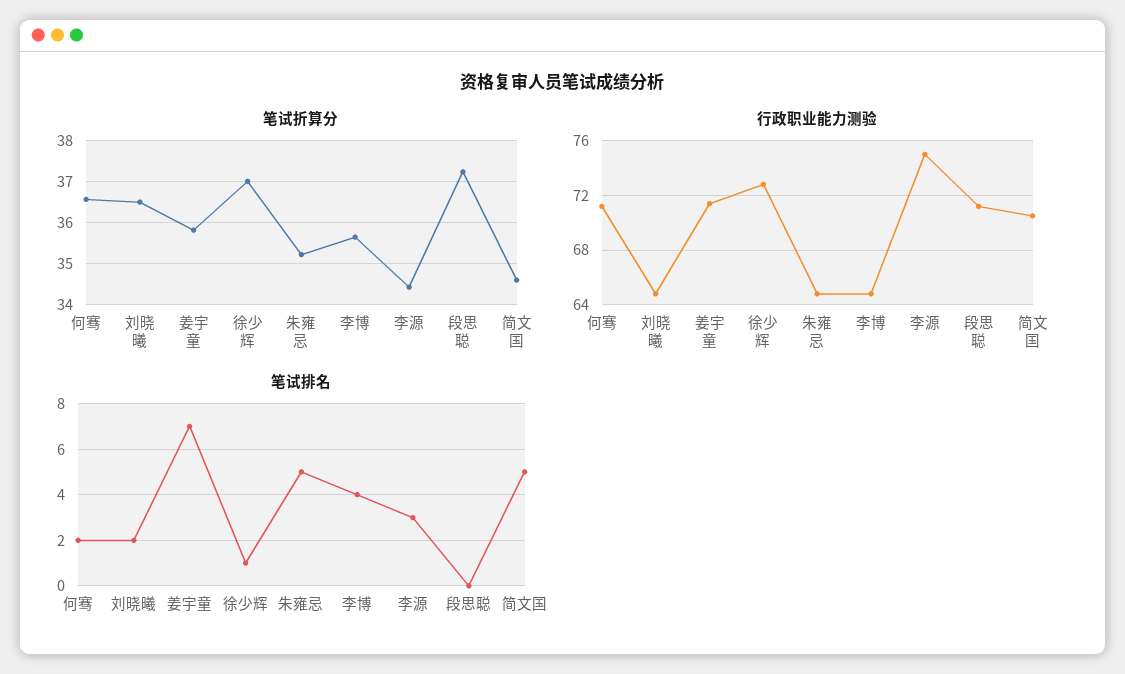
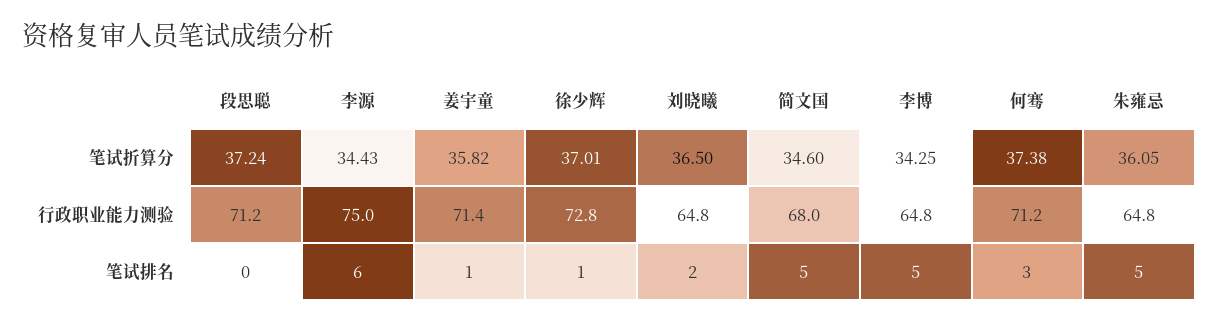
  {
    "笔试折算分": {
-     "何骞": 36.6,
+     "何骞": 37.38,
      "刘晓曦": 36.5,
      "姜宇童": 35.82,
      "徐少辉": 37.01,
-     "朱雍忌": 35.2,
+     "朱雍忌": 36.05,
-     "李博": 35.6,
+     "李博": 34.25,
      "李源": 34.43,
      "段思聪": 37.24,
      "简文国": 34.6
    },
    "行政职业能力测验": {
      "何骞": 71.2,
      "刘晓曦": 64.8,
      "姜宇童": 71.4,
      "徐少辉": 72.8,
      "朱雍忌": 64.8,
      "李博": 64.8,
      "李源": 75,
      "段思聪": 71.2,
-     "简文国": 70.5
+     "简文国": 68
    },
    "笔试排名": {
-     "何骞": 2,
+     "何骞": 3,
      "刘晓曦": 2,
-     "姜宇童": 7,
+     "姜宇童": 1,
      "徐少辉": 1,
      "朱雍忌": 5,
-     "李博": 4,
+     "李博": 5,
-     "李源": 3,
+     "李源": 6,
      "段思聪": 0,
      "简文国": 5
    }
  }

